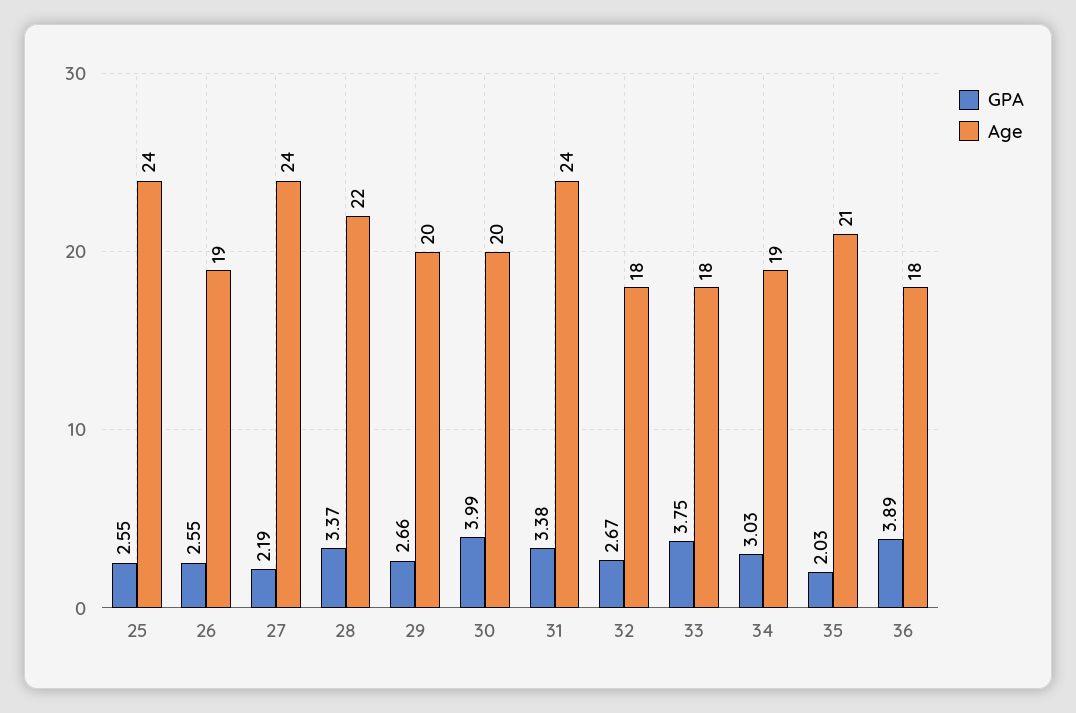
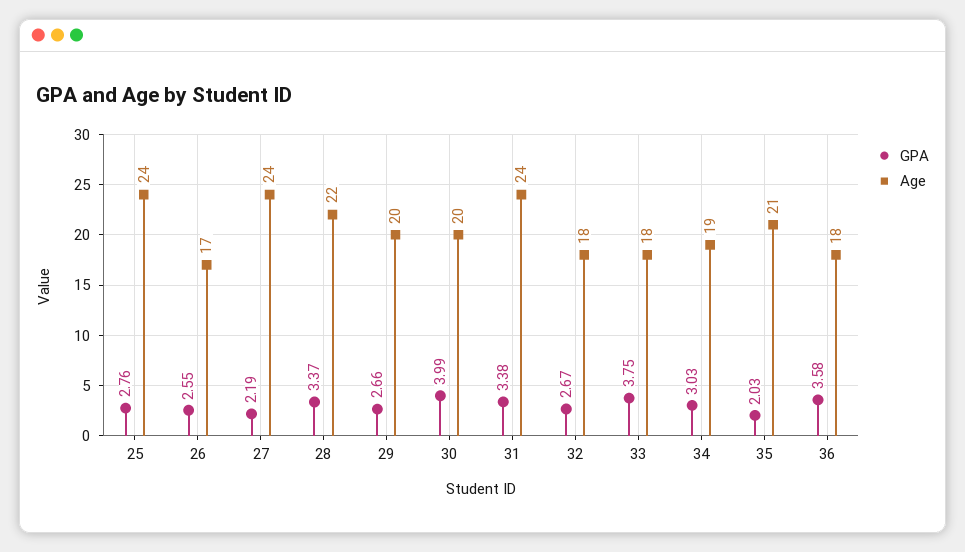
  {
    "GPA": {
-     "25": 2.55,
+     "25": 2.76,
      "26": 2.55,
      "27": 2.19,
      "28": 3.37,
      "29": 2.66,
      "30": 3.99,
      "31": 3.38,
      "32": 2.67,
      "33": 3.75,
      "34": 3.03,
      "35": 2.03,
-     "36": 3.89
+     "36": 3.58
    },
    "Age": {
      "25": 24,
-     "26": 19,
+     "26": 17,
      "27": 24,
      "28": 22,
      "29": 20,
      "30": 20,
      "31": 24,
      "32": 18,
      "33": 18,
      "34": 19,
      "35": 21,
      "36": 18
    }
  }

